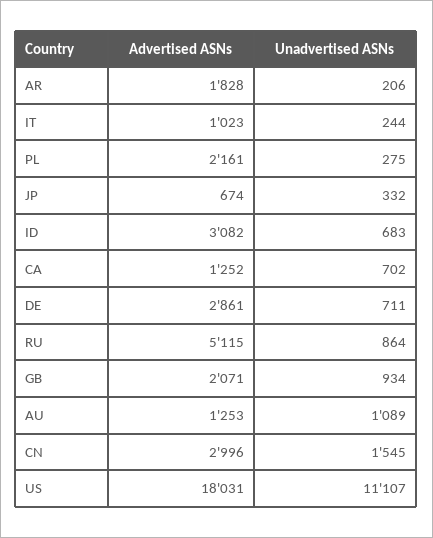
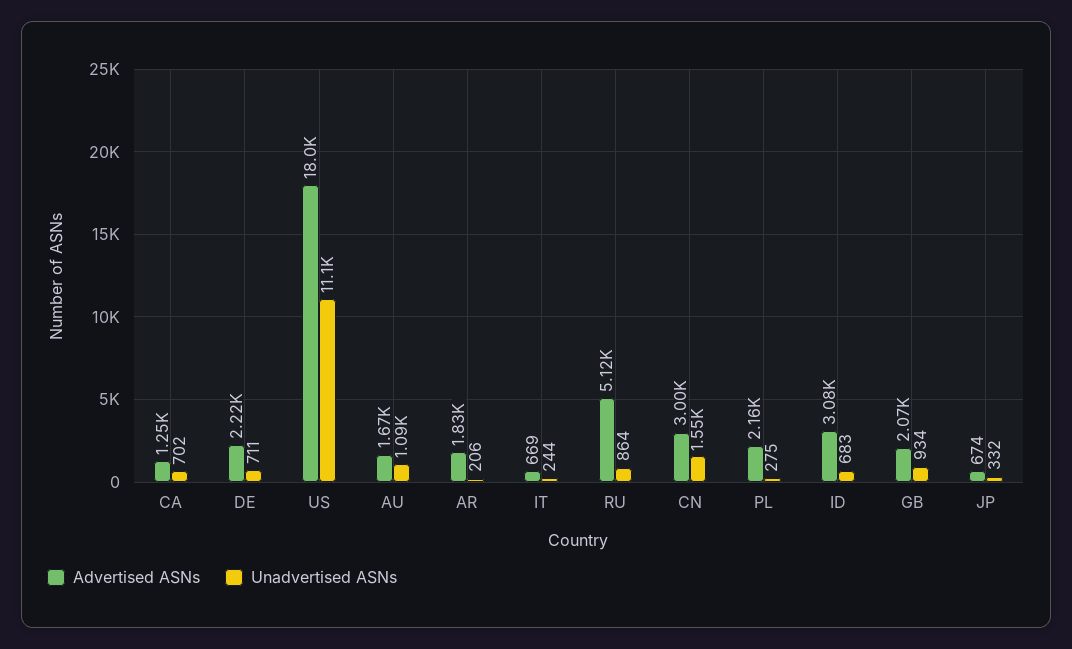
  {
    "Advertised ASNs": {
      "AR": 1828,
-     "IT": 1023,
+     "IT": 669,
      "PL": 2161,
      "JP": 674,
      "ID": 3082,
      "CA": 1252,
-     "DE": 2861,
+     "DE": 2220,
      "RU": 5115,
      "GB": 2071,
-     "AU": 1253,
+     "AU": 1670,
      "CN": 2996,
      "US": 18031
    },
    "Unadvertised ASNs": {
      "AR": 206,
      "IT": 244,
      "PL": 275,
      "JP": 332,
      "ID": 683,
      "CA": 702,
      "DE": 711,
      "RU": 864,
      "GB": 934,
      "AU": 1089,
      "CN": 1545,
      "US": 11107
    }
  }

